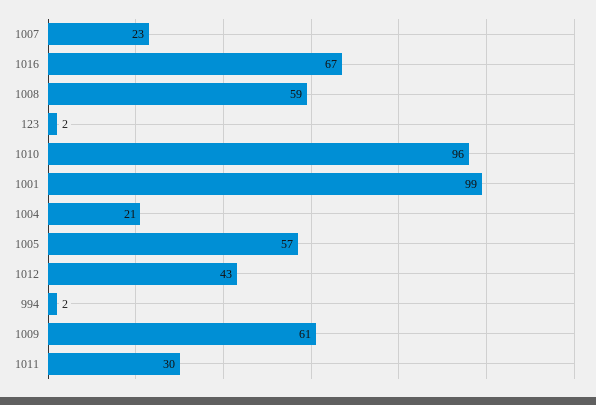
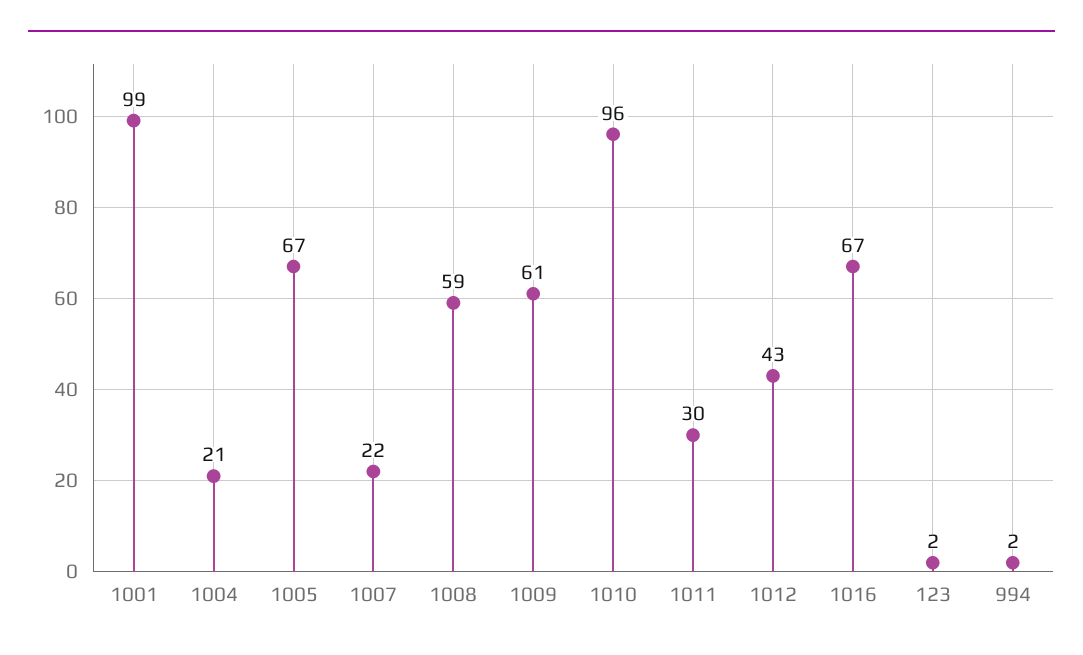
  {
-   "1007": 23,
+   "1007": 22,
    "1016": 67,
    "1008": 59,
    "123": 2,
    "1010": 96,
    "1001": 99,
    "1004": 21,
-   "1005": 57,
+   "1005": 67,
    "1012": 43,
    "994": 2,
    "1009": 61,
    "1011": 30
  }

